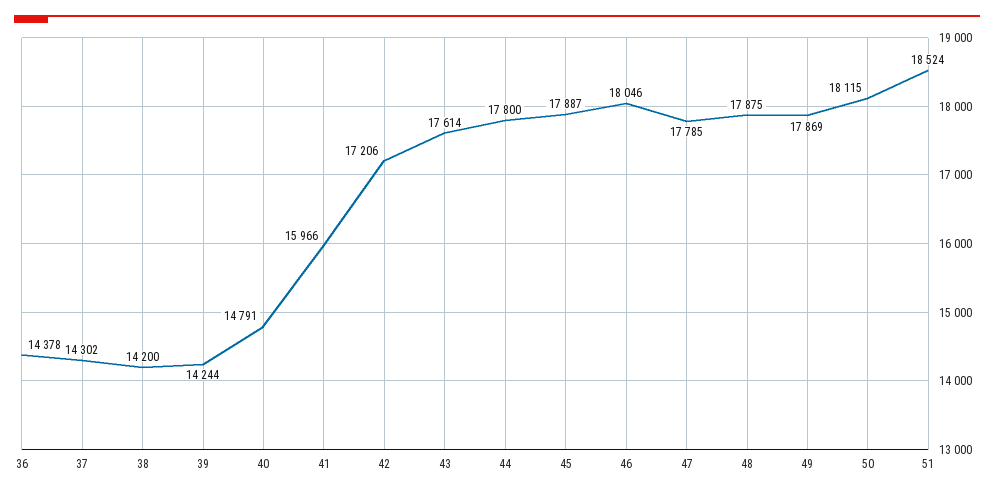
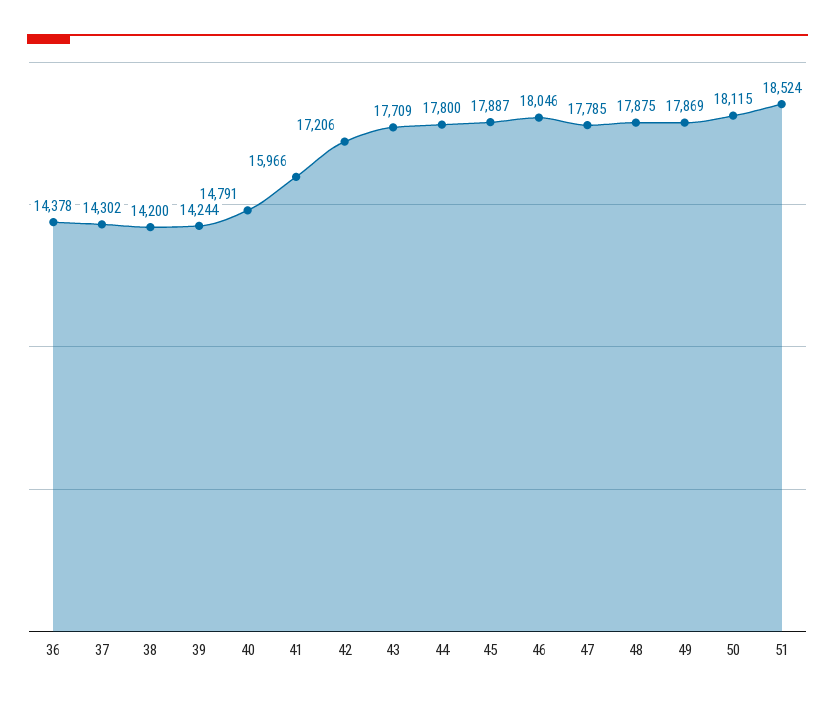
  {
    "36": 14378,
    "37": 14302,
    "38": 14200,
    "39": 14244,
    "40": 14791,
    "41": 15966,
    "42": 17206,
-   "43": 17614,
+   "43": 17709,
    "44": 17800,
    "45": 17887,
    "46": 18046,
    "47": 17785,
    "48": 17875,
    "49": 17869,
    "50": 18115,
    "51": 18524
  }

